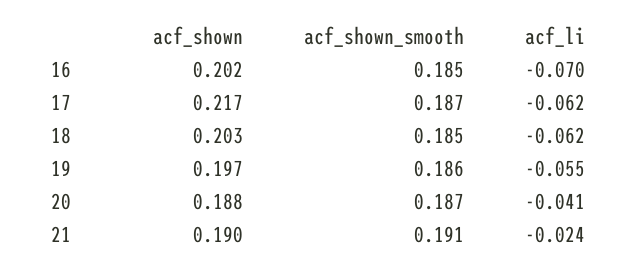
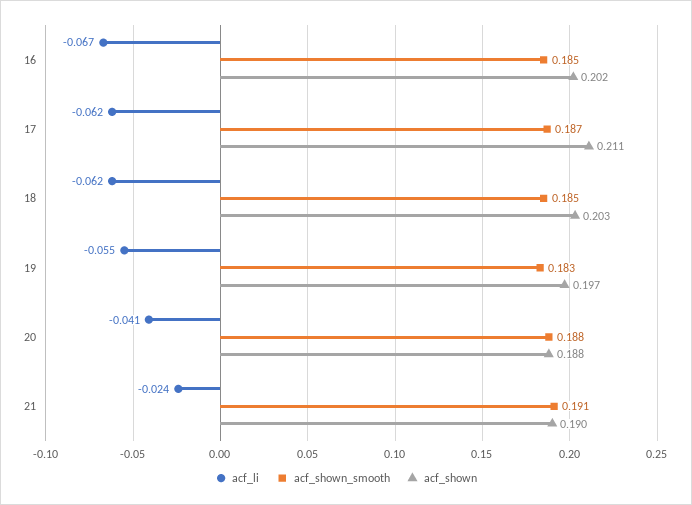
  {
    "acf_shown": {
      "16": 0.202,
-     "17": 0.217,
+     "17": 0.211,
      "18": 0.203,
      "19": 0.197,
      "20": 0.188,
      "21": 0.19
    },
    "acf_shown_smooth": {
      "16": 0.185,
      "17": 0.187,
      "18": 0.185,
-     "19": 0.186,
+     "19": 0.183,
-     "20": 0.187,
+     "20": 0.188,
      "21": 0.191
    },
    "acf_li": {
-     "16": -0.07,
+     "16": -0.067,
      "17": -0.062,
      "18": -0.062,
      "19": -0.055,
      "20": -0.041,
      "21": -0.024
    }
  }

